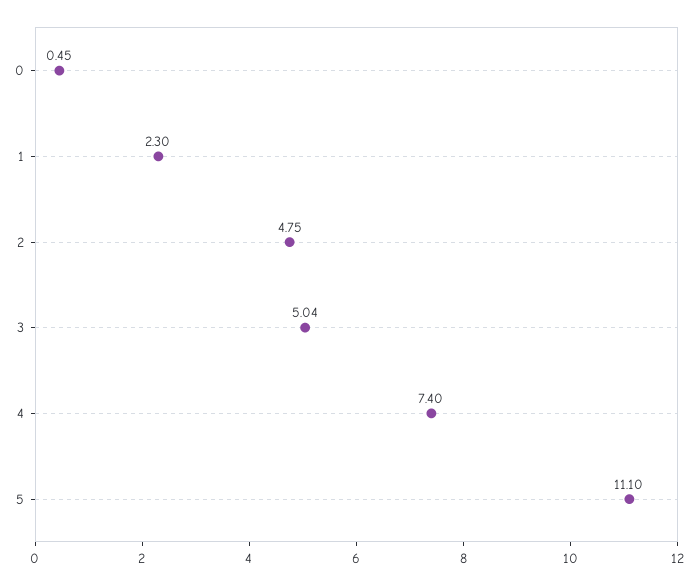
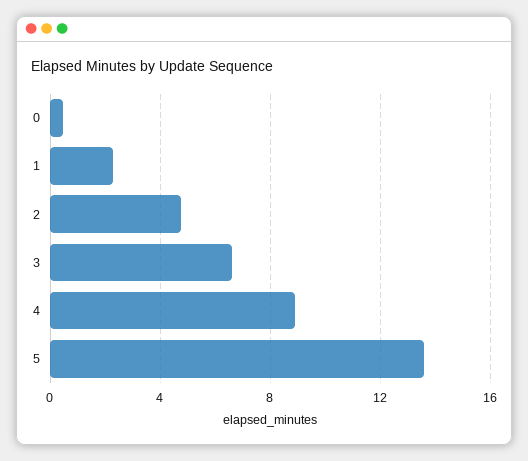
  {
    "0": 0.45,
    "1": 2.3,
    "2": 4.75,
-   "3": 5.04,
+   "3": 6.5,
-   "4": 7.4,
+   "4": 9,
-   "5": 11.1
+   "5": 13.5
  }

